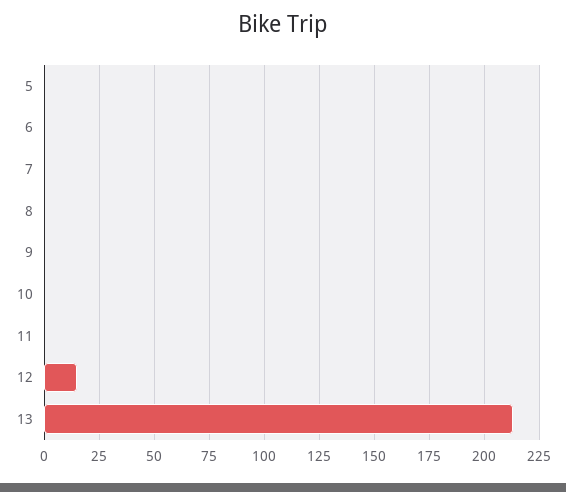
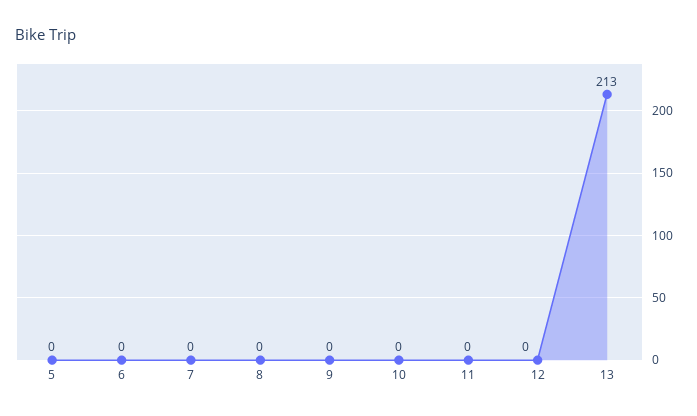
  {
    "5": 0,
    "6": 0,
    "7": 0,
    "8": 0,
    "9": 0,
    "10": 0,
    "11": 0,
-   "12": 15,
+   "12": 0,
    "13": 213
  }

